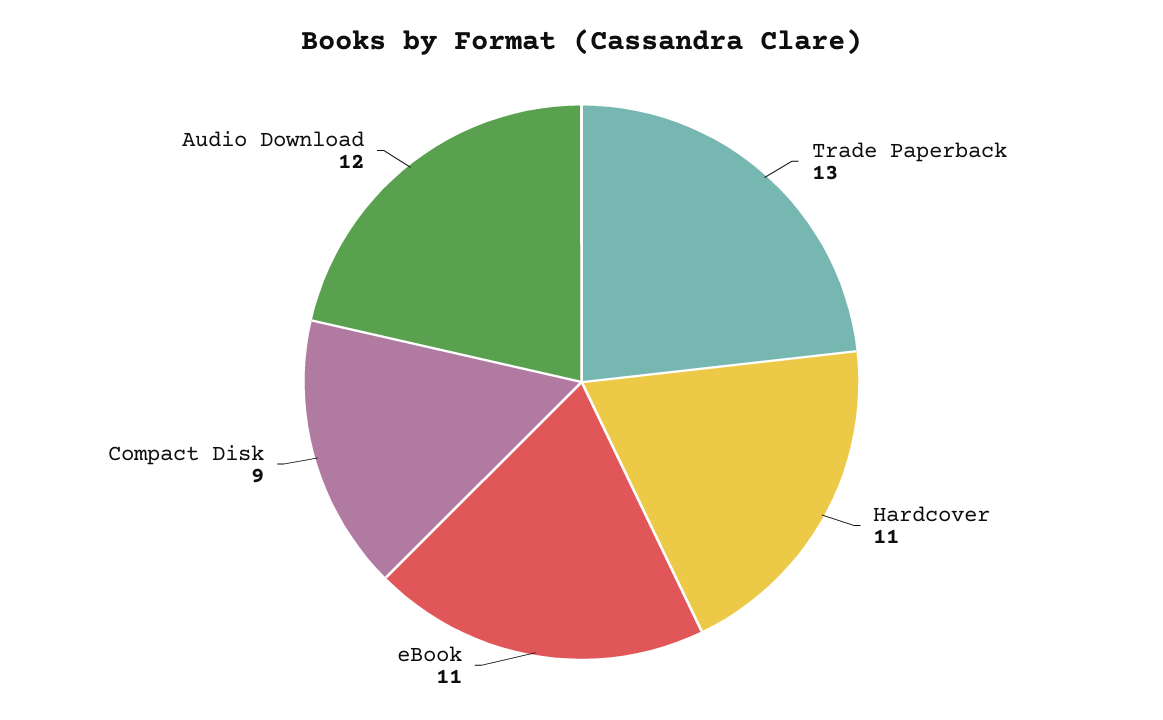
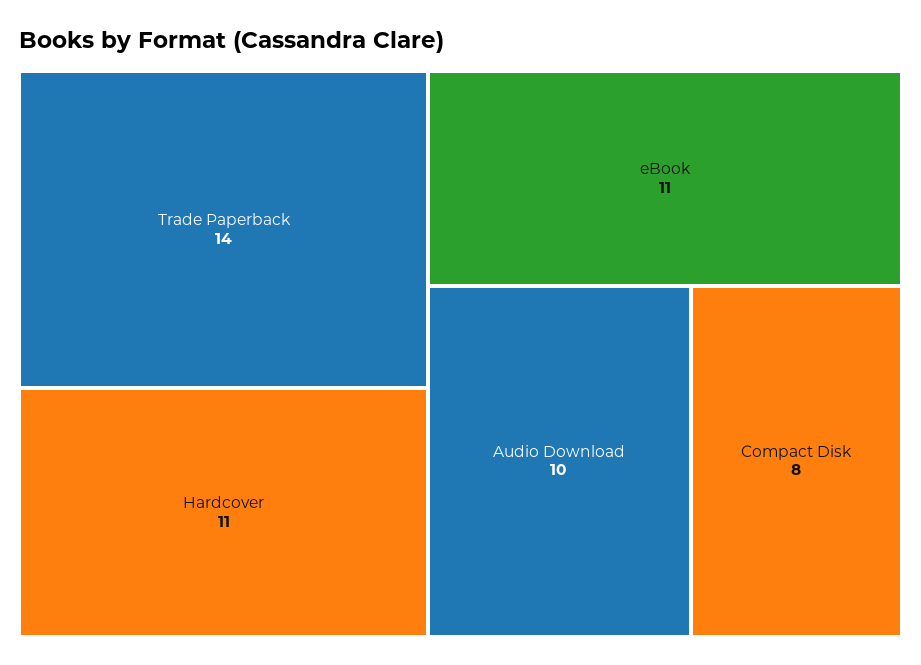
  {
-   "Trade Paperback": 13,
+   "Trade Paperback": 14,
    "Hardcover": 11,
    "eBook": 11,
-   "Compact Disk": 9,
+   "Compact Disk": 8,
-   "Audio Download": 12
+   "Audio Download": 10
  }

